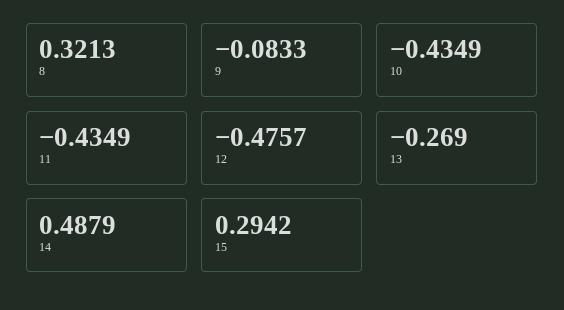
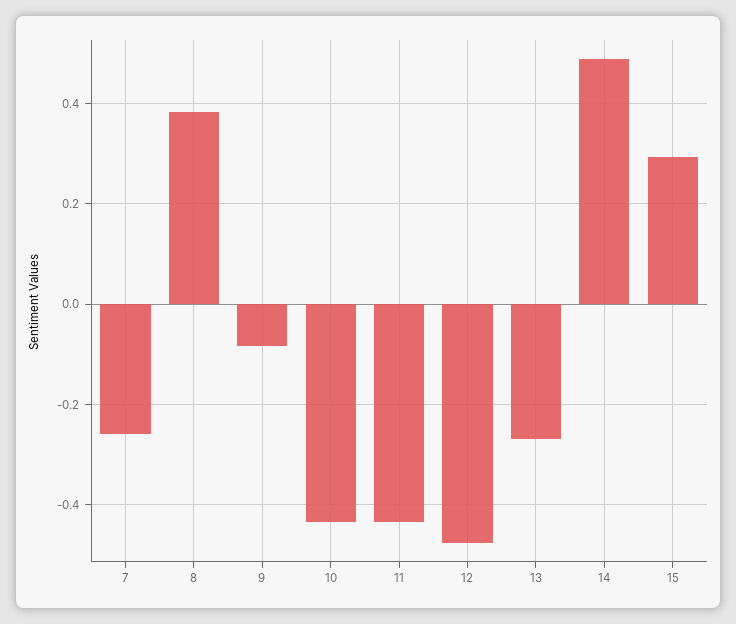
  {
-   "8": 0.3213,
+   "8": 0.38,
    "9": -0.0833,
    "10": -0.4349,
    "11": -0.4349,
    "12": -0.4757,
    "13": -0.269,
    "14": 0.4879,
-   "15": 0.2942
+   "15": 0.2942,
+   "7": -0.26
  }

